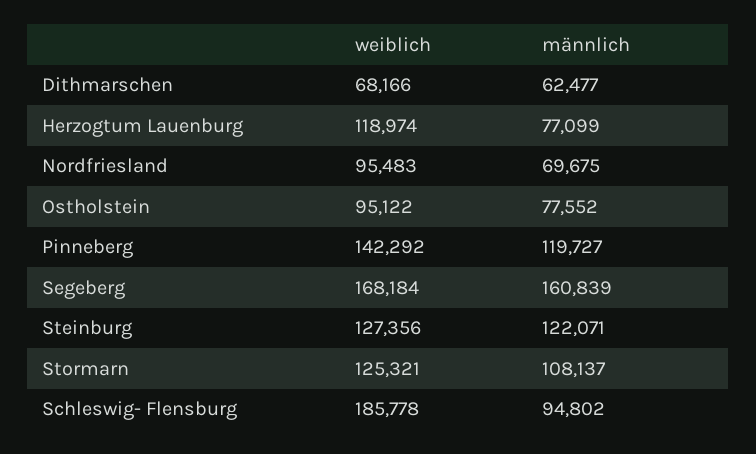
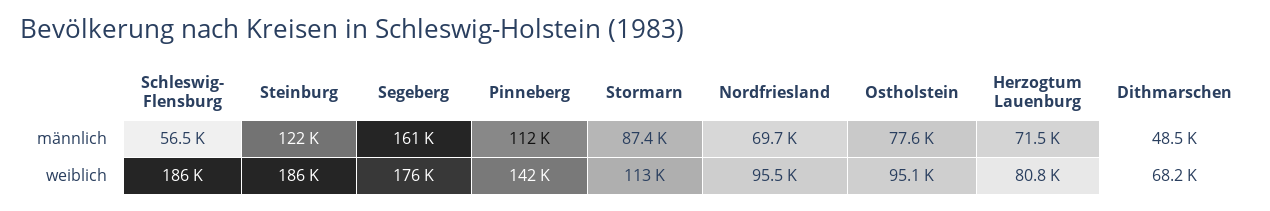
  {
    "weiblich": {
      "Dithmarschen": 68166,
-     "Herzogtum Lauenburg": 118974,
+     "Herzogtum Lauenburg": 80800,
      "Nordfriesland": 95483,
      "Ostholstein": 95122,
      "Pinneberg": 142292,
-     "Segeberg": 168184,
+     "Segeberg": 176000,
-     "Steinburg": 127356,
+     "Steinburg": 186000,
-     "Stormarn": 125321,
+     "Stormarn": 113000,
      "Schleswig- Flensburg": 185778
    },
    "männlich": {
-     "Dithmarschen": 62477,
+     "Dithmarschen": 48500,
-     "Herzogtum Lauenburg": 77099,
+     "Herzogtum Lauenburg": 71500,
      "Nordfriesland": 69675,
      "Ostholstein": 77552,
-     "Pinneberg": 119727,
+     "Pinneberg": 112000,
      "Segeberg": 160839,
      "Steinburg": 122071,
-     "Stormarn": 108137,
+     "Stormarn": 87400,
-     "Schleswig- Flensburg": 94802
+     "Schleswig- Flensburg": 56500
    }
  }

